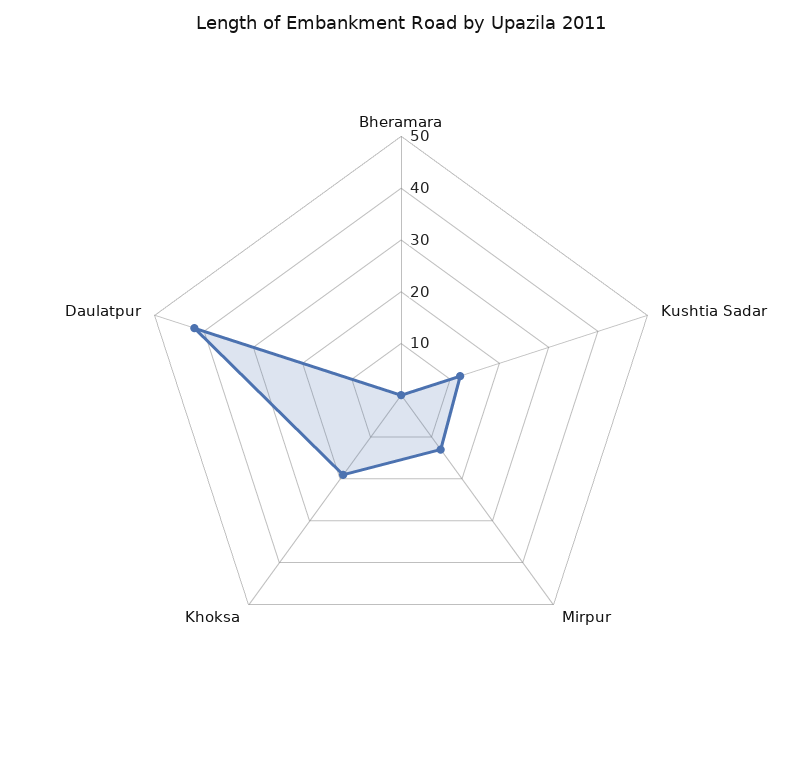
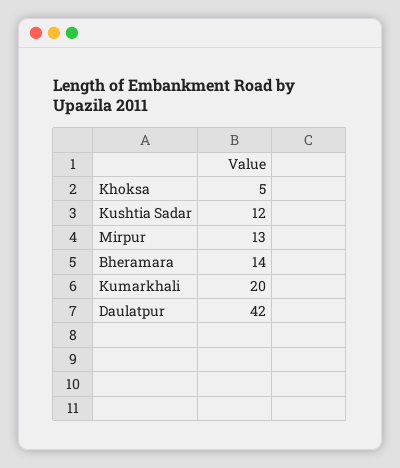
  {
-   "Bheramara": 0,
+   "Bheramara": 14,
    "Kushtia Sadar": 12,
    "Mirpur": 13,
-   "Khoksa": 20,
+   "Khoksa": 5,
-   "Daulatpur": 42
+   "Daulatpur": 42,
+   "Kumarkhali": 20
  }

